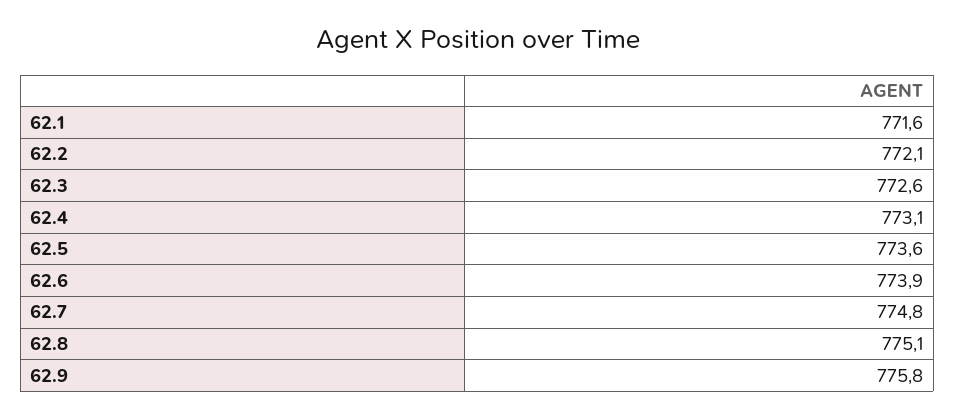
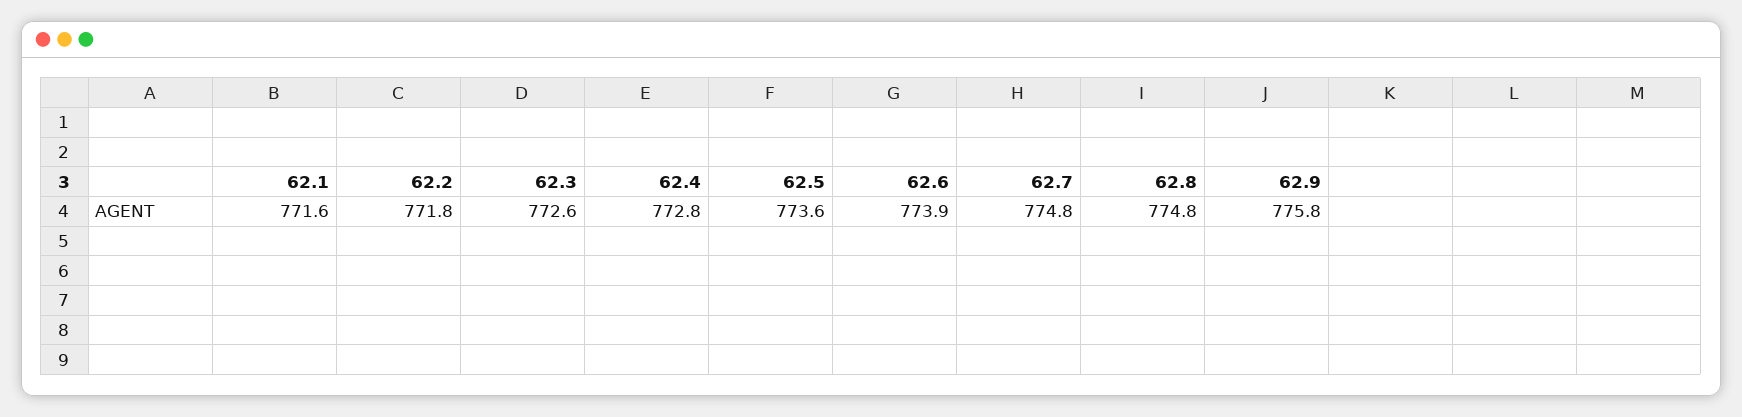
  {
    "62.1": 771.6,
-   "62.2": 772.1,
+   "62.2": 771.8,
    "62.3": 772.6,
-   "62.4": 773.1,
+   "62.4": 772.8,
    "62.5": 773.6,
    "62.6": 773.9,
    "62.7": 774.8,
-   "62.8": 775.1,
+   "62.8": 774.8,
    "62.9": 775.8
  }

